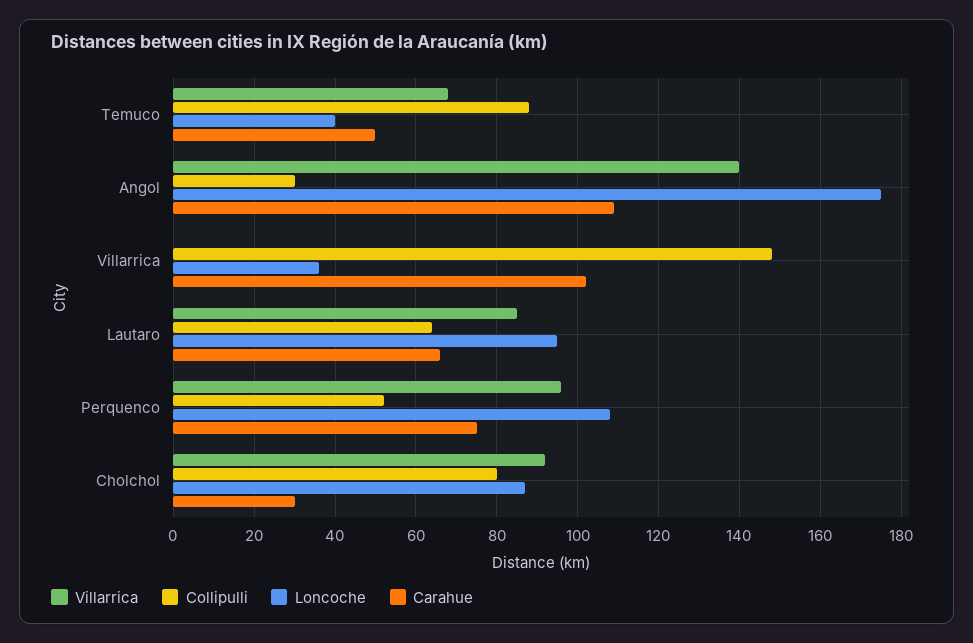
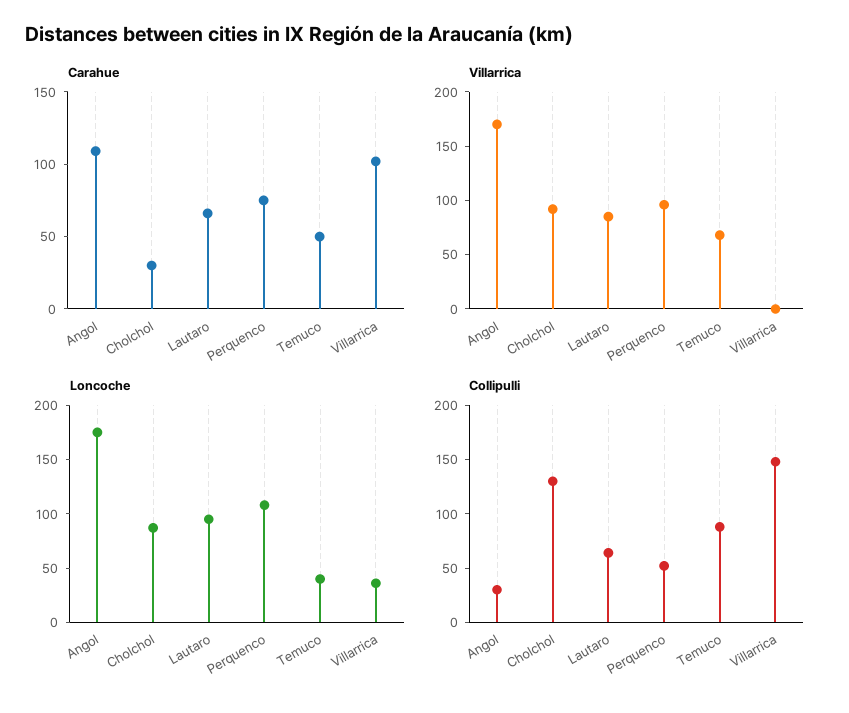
  {
    "Villarrica": {
      "Temuco": 70,
-     "Angol": 140,
+     "Angol": 170,
      "Villarrica": 0,
      "Lautaro": 85,
      "Perquenco": 95,
      "Cholchol": 90
    },
    "Collipulli": {
      "Temuco": 90,
      "Angol": 30,
      "Villarrica": 150,
      "Lautaro": 65,
      "Perquenco": 50,
-     "Cholchol": 80
+     "Cholchol": 130
    },
    "Loncoche": {
      "Temuco": 40,
      "Angol": 175,
      "Villarrica": 35,
      "Lautaro": 95,
      "Perquenco": 110,
      "Cholchol": 85
    },
    "Carahue": {
      "Temuco": 50,
      "Angol": 110,
      "Villarrica": 100,
      "Lautaro": 65,
      "Perquenco": 75,
      "Cholchol": 30
    }
  }

